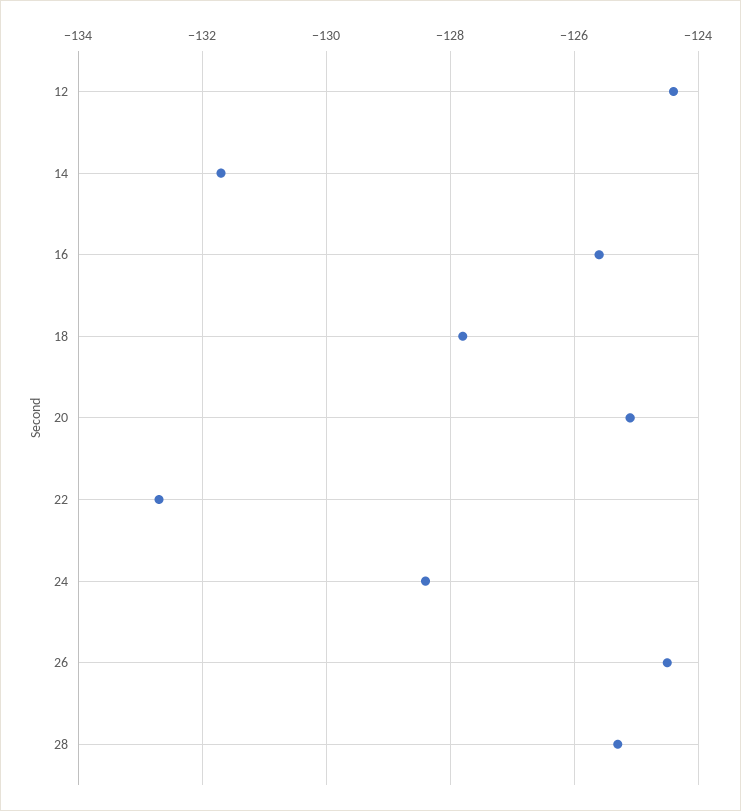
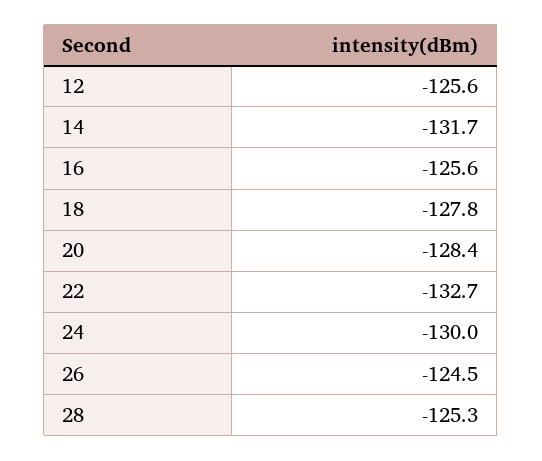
  {
-   "12": -124.5,
+   "12": -125.6,
    "14": -131.7,
    "16": -125.6,
    "18": -127.8,
-   "20": -125,
+   "20": -128.4,
    "22": -132.7,
-   "24": -128.5,
+   "24": -130,
    "26": -124.5,
    "28": -125.3
  }

